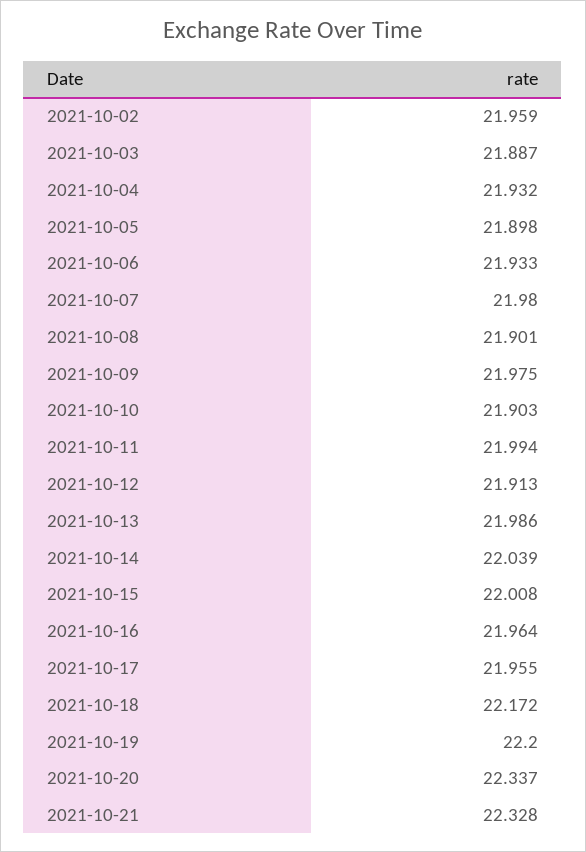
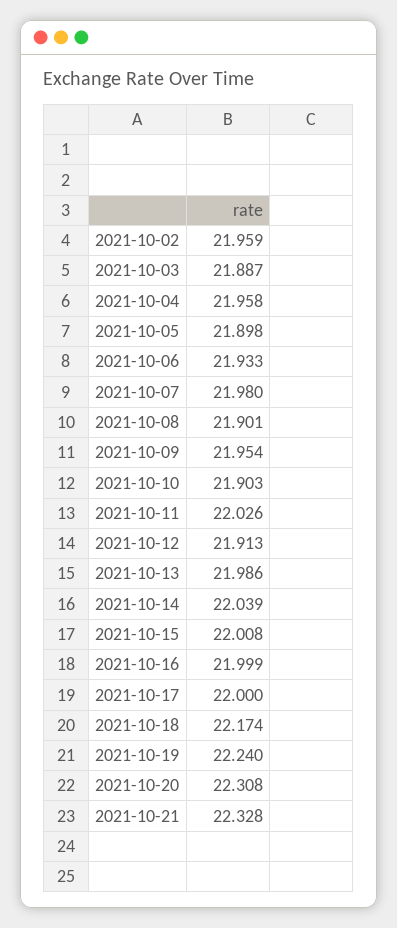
  {
    "2021-10-02": 21.959,
    "2021-10-03": 21.887,
-   "2021-10-04": 21.932,
+   "2021-10-04": 21.958,
    "2021-10-05": 21.898,
    "2021-10-06": 21.933,
    "2021-10-07": 21.98,
    "2021-10-08": 21.901,
-   "2021-10-09": 21.975,
+   "2021-10-09": 21.954,
    "2021-10-10": 21.903,
-   "2021-10-11": 21.994,
+   "2021-10-11": 22.026,
    "2021-10-12": 21.913,
    "2021-10-13": 21.986,
    "2021-10-14": 22.039,
    "2021-10-15": 22.008,
-   "2021-10-16": 21.964,
+   "2021-10-16": 21.999,
-   "2021-10-17": 21.955,
+   "2021-10-17": 22,
-   "2021-10-18": 22.172,
+   "2021-10-18": 22.174,
-   "2021-10-19": 22.2,
+   "2021-10-19": 22.24,
-   "2021-10-20": 22.337,
+   "2021-10-20": 22.308,
    "2021-10-21": 22.328
  }

